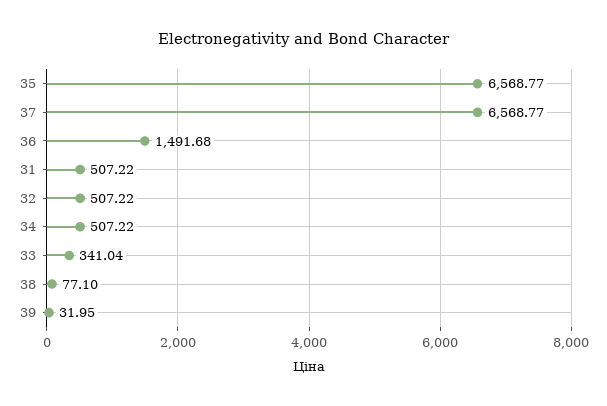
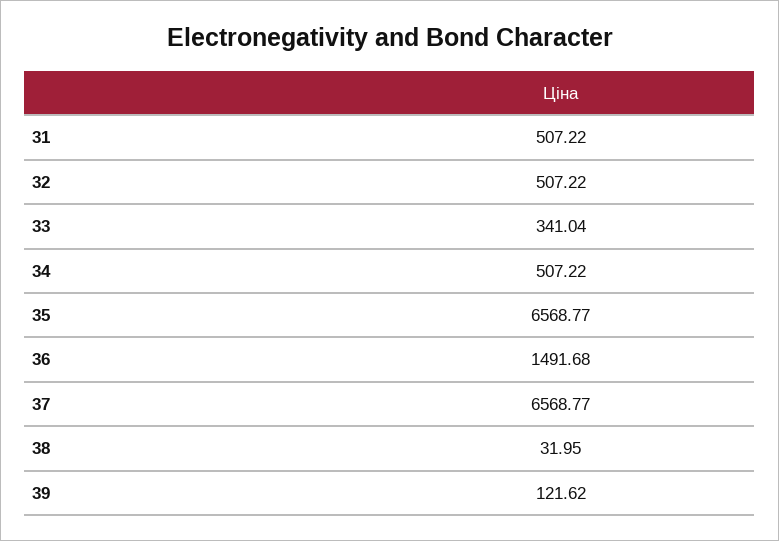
  {
    "35": 6568.77,
    "37": 6568.77,
    "36": 1491.68,
    "31": 507.22,
    "32": 507.22,
    "34": 507.22,
    "33": 341.04,
-   "38": 77.1,
+   "38": 31.95,
-   "39": 31.95
+   "39": 121.62
  }

